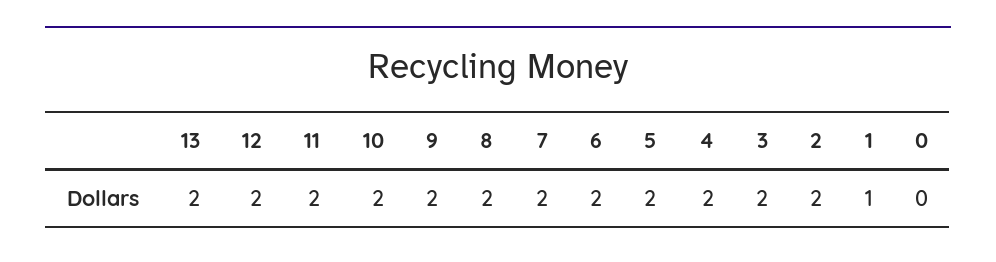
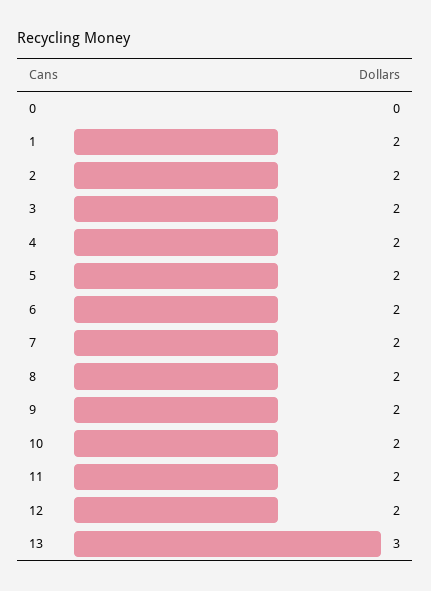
  {
-   "13": 2,
+   "13": 3,
    "12": 2,
    "11": 2,
    "10": 2,
    "9": 2,
    "8": 2,
    "7": 2,
    "6": 2,
    "5": 2,
    "4": 2,
    "3": 2,
    "2": 2,
-   "1": 1,
+   "1": 2,
    "0": 0
  }

